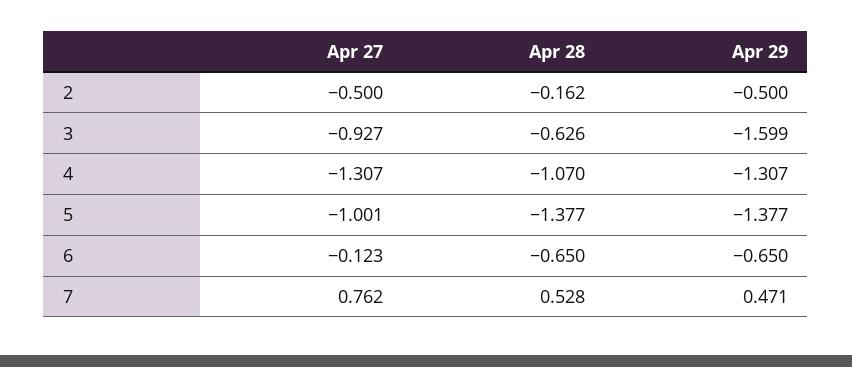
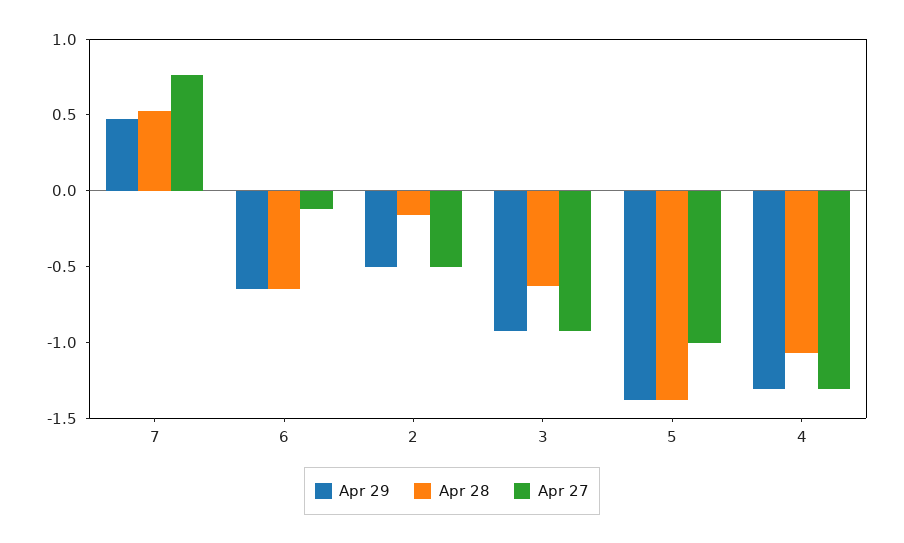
  {
    "Apr 27": {
      "2": -0.5,
      "3": -0.927,
      "4": -1.307,
      "5": -1.001,
      "6": -0.123,
      "7": 0.762
    },
    "Apr 28": {
      "2": -0.162,
      "3": -0.626,
      "4": -1.07,
      "5": -1.377,
      "6": -0.65,
      "7": 0.528
    },
    "Apr 29": {
      "2": -0.5,
-     "3": -1.599,
+     "3": -0.9,
      "4": -1.307,
      "5": -1.377,
      "6": -0.65,
      "7": 0.471
    }
  }

